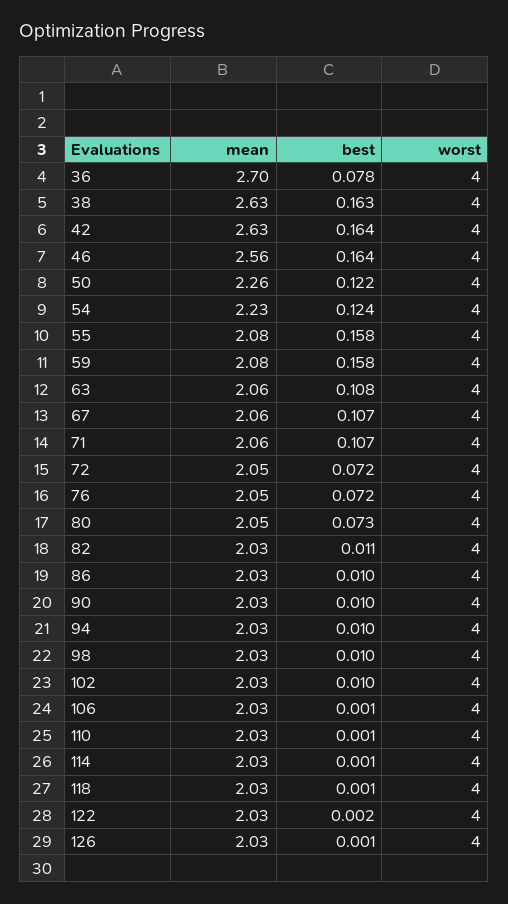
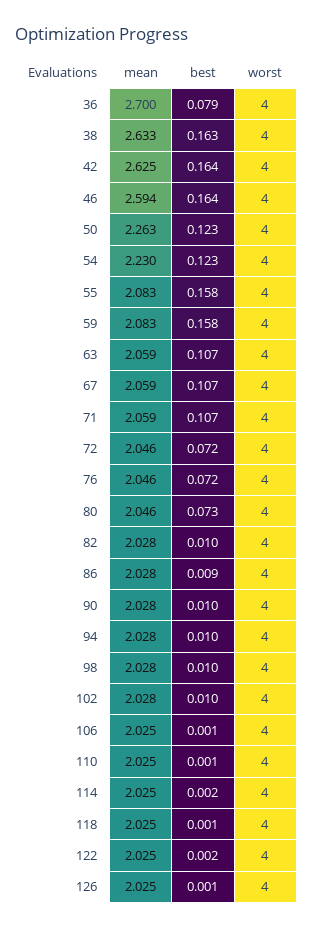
  {
    "mean": {
      "36": 2.7,
      "38": 2.633,
      "42": 2.625,
-     "46": 2.56,
+     "46": 2.594,
      "50": 2.263,
      "54": 2.23,
      "55": 2.083,
      "59": 2.083,
      "63": 2.059,
      "67": 2.059,
      "71": 2.059,
      "72": 2.046,
      "76": 2.046,
      "80": 2.046,
      "82": 2.028,
      "86": 2.028,
      "90": 2.028,
      "94": 2.028,
      "98": 2.028,
      "102": 2.028,
      "106": 2.025,
      "110": 2.025,
      "114": 2.025,
      "118": 2.025,
      "122": 2.025,
      "126": 2.025
    },
    "best": {
-     "36": 0.078,
+     "36": 0.079,
      "38": 0.163,
      "42": 0.164,
      "46": 0.164,
-     "50": 0.122,
+     "50": 0.123,
-     "54": 0.124,
+     "54": 0.123,
      "55": 0.158,
      "59": 0.158,
-     "63": 0.108,
+     "63": 0.107,
      "67": 0.107,
      "71": 0.107,
      "72": 0.072,
      "76": 0.072,
      "80": 0.073,
-     "82": 0.011,
+     "82": 0.01,
-     "86": 0.01,
+     "86": 0.009,
      "90": 0.01,
      "94": 0.01,
      "98": 0.01,
      "102": 0.01,
      "106": 0.001,
      "110": 0.001,
-     "114": 0.001,
+     "114": 0.002,
      "118": 0.001,
      "122": 0.002,
      "126": 0.001
    },
    "worst": {
      "36": 4,
      "38": 4,
      "42": 4,
      "46": 4,
      "50": 4,
      "54": 4,
      "55": 4,
      "59": 4,
      "63": 4,
      "67": 4,
      "71": 4,
      "72": 4,
      "76": 4,
      "80": 4,
      "82": 4,
      "86": 4,
      "90": 4,
      "94": 4,
      "98": 4,
      "102": 4,
      "106": 4,
      "110": 4,
      "114": 4,
      "118": 4,
      "122": 4,
      "126": 4
    }
  }

